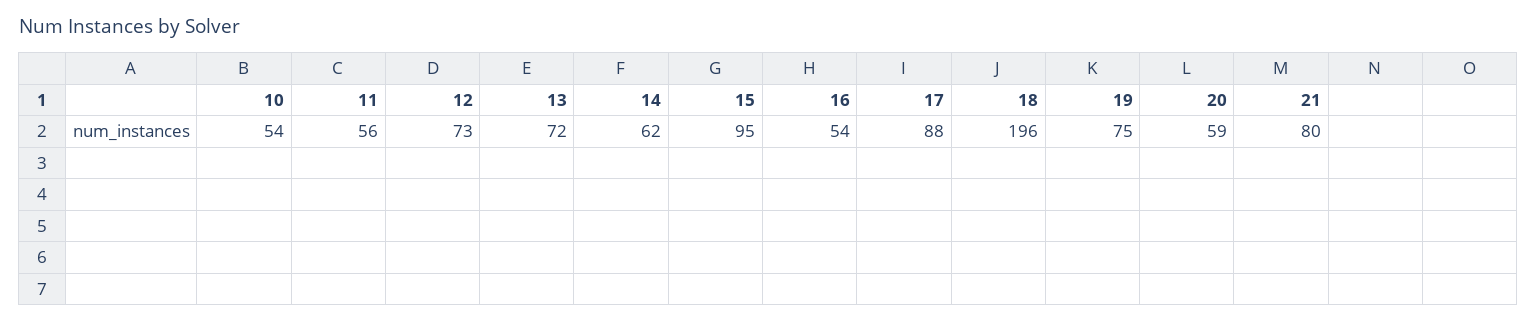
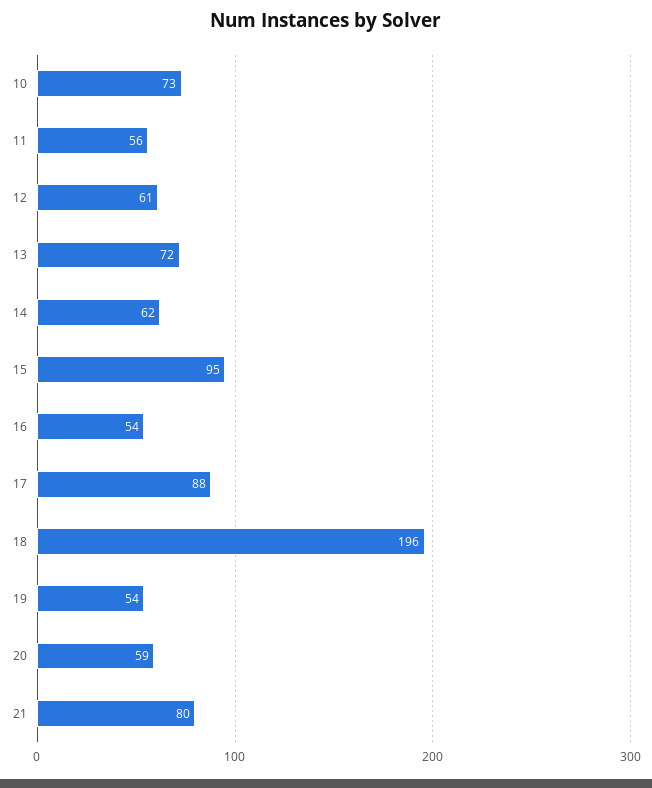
  {
-   "10": 54,
+   "10": 73,
    "11": 56,
-   "12": 73,
+   "12": 61,
    "13": 72,
    "14": 62,
    "15": 95,
    "16": 54,
    "17": 88,
    "18": 196,
-   "19": 75,
+   "19": 54,
    "20": 59,
    "21": 80
  }

